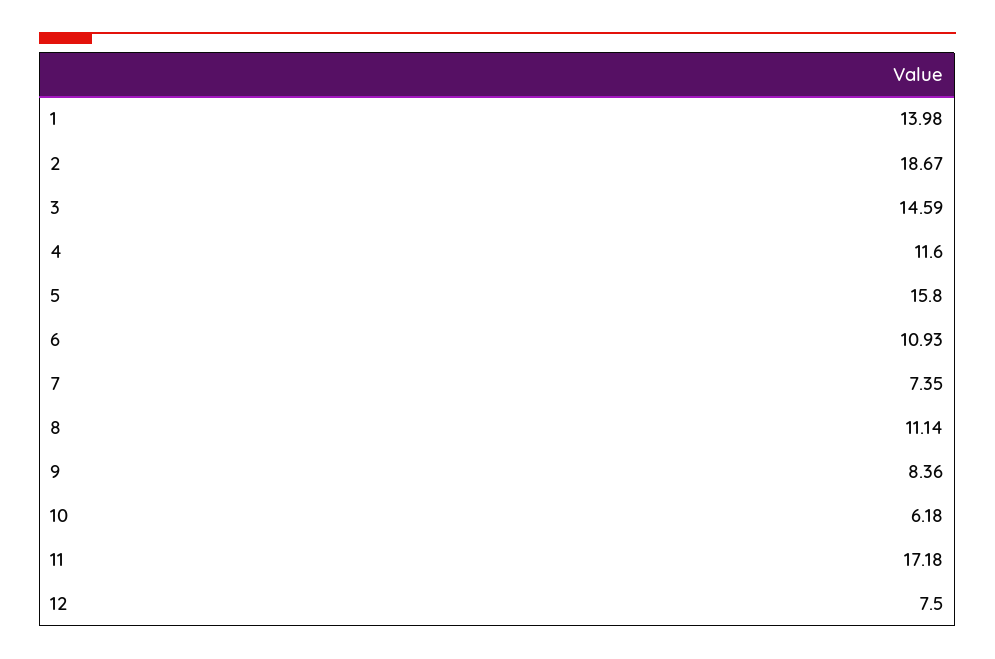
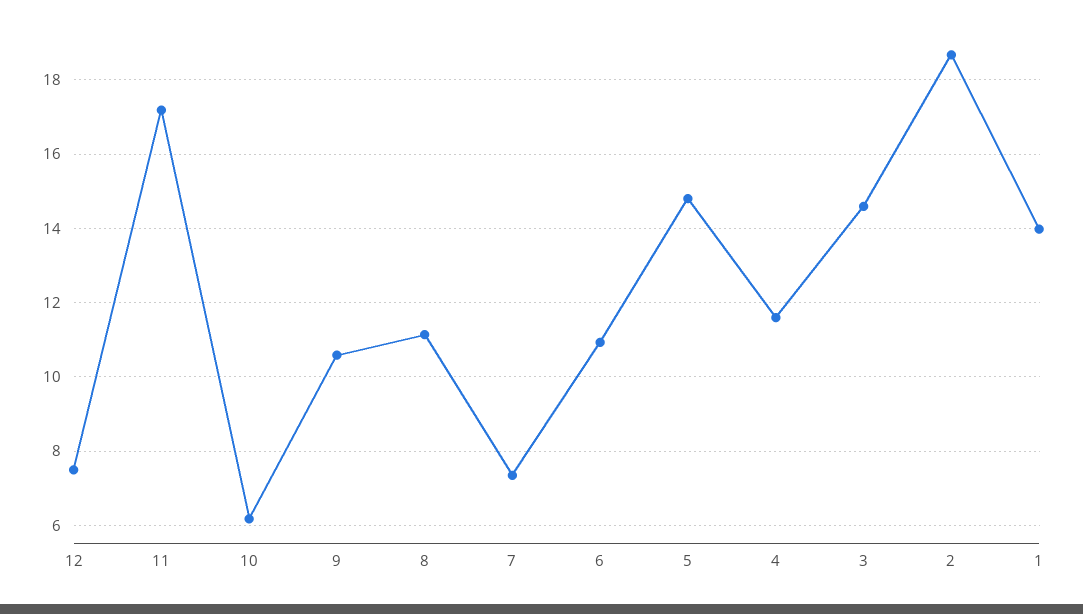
  {
    "1": 13.98,
    "2": 18.67,
    "3": 14.59,
    "4": 11.6,
-   "5": 15.8,
+   "5": 14.8,
    "6": 10.93,
    "7": 7.35,
    "8": 11.14,
-   "9": 8.36,
+   "9": 10.6,
    "10": 6.18,
    "11": 17.18,
    "12": 7.5
  }

